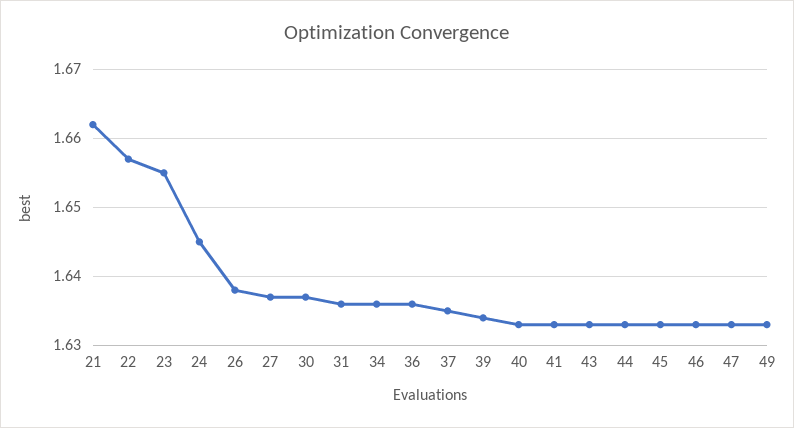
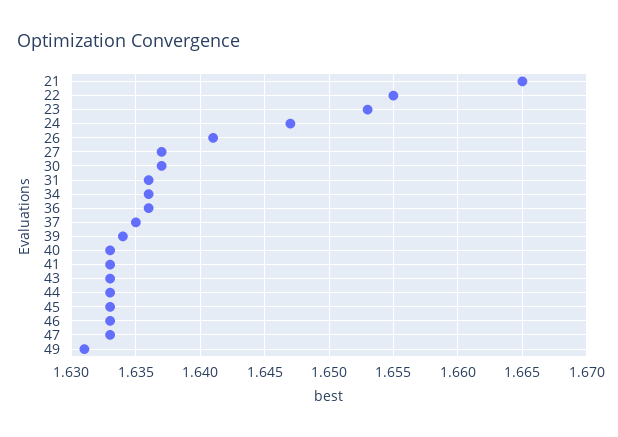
  {
-   "21": 1.662,
+   "21": 1.665,
-   "22": 1.657,
+   "22": 1.655,
-   "23": 1.655,
+   "23": 1.653,
-   "24": 1.645,
+   "24": 1.647,
-   "26": 1.638,
+   "26": 1.641,
    "27": 1.637,
    "30": 1.637,
    "31": 1.636,
    "34": 1.636,
    "36": 1.636,
    "37": 1.635,
    "39": 1.634,
    "40": 1.633,
    "41": 1.633,
    "43": 1.633,
    "44": 1.633,
    "45": 1.633,
    "46": 1.633,
    "47": 1.633,
-   "49": 1.633
+   "49": 1.631
  }

